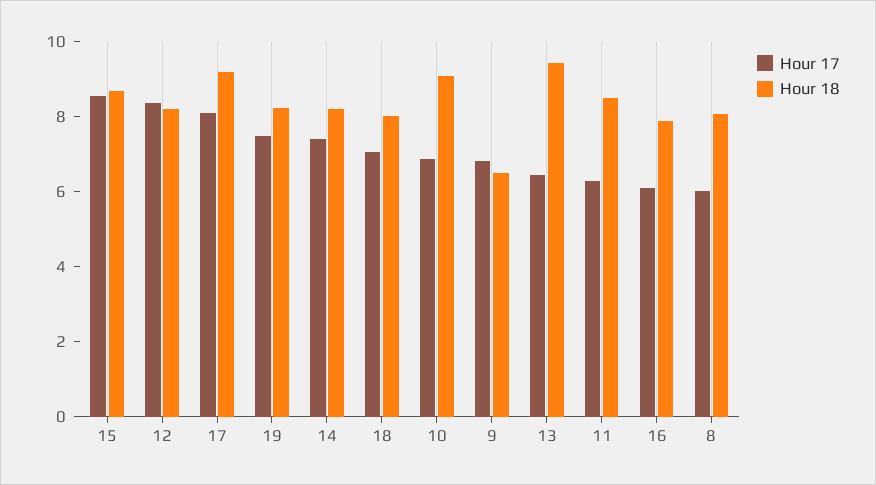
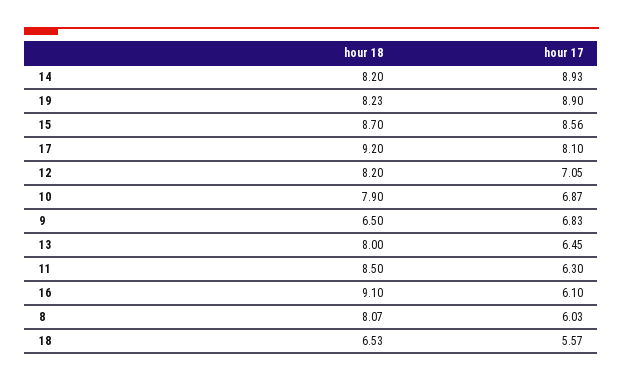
  {
    "Hour 17": {
      "15": 8.56,
-     "12": 8.5,
+     "12": 7.05,
      "17": 8.1,
-     "19": 7.5,
+     "19": 8.9,
-     "14": 7.5,
+     "14": 8.93,
-     "18": 7,
+     "18": 5.57,
      "10": 6.87,
      "9": 6.83,
      "13": 6.45,
      "11": 6.3,
      "16": 6.1,
      "8": 6.03
    },
    "Hour 18": {
      "15": 8.7,
      "12": 8.2,
      "17": 9.2,
      "19": 8.23,
      "14": 8.2,
-     "18": 8,
+     "18": 6.53,
-     "10": 9,
+     "10": 7.9,
      "9": 6.5,
-     "13": 9.5,
+     "13": 8,
      "11": 8.5,
-     "16": 8,
+     "16": 9.1,
      "8": 8.07
    }
  }

